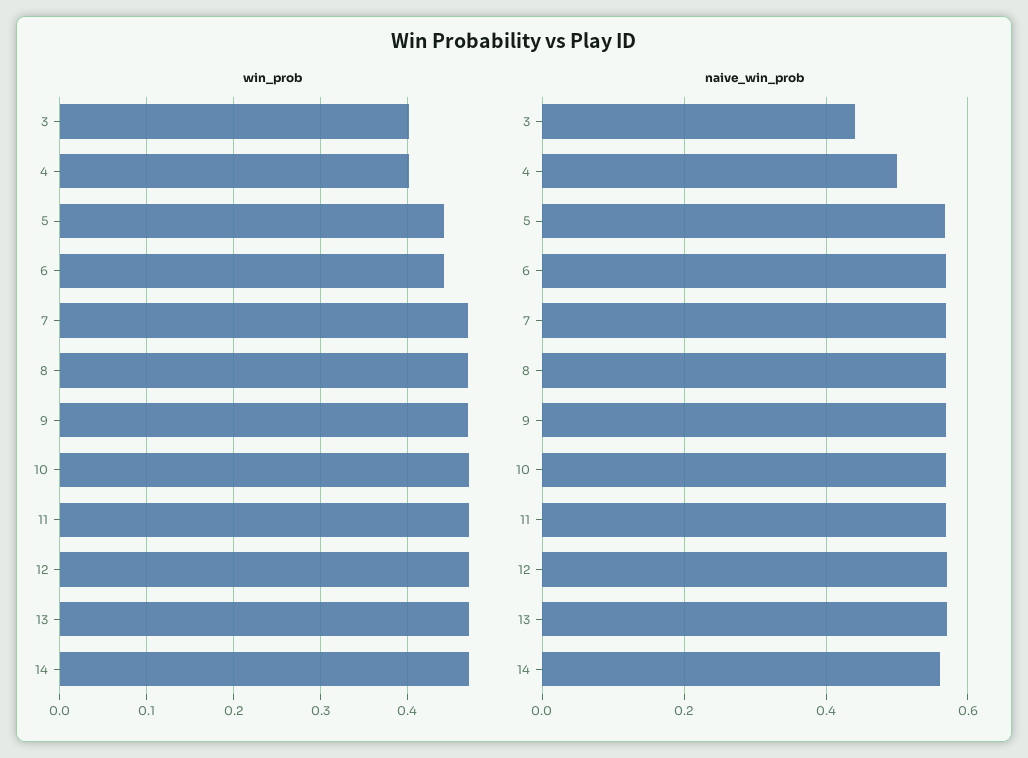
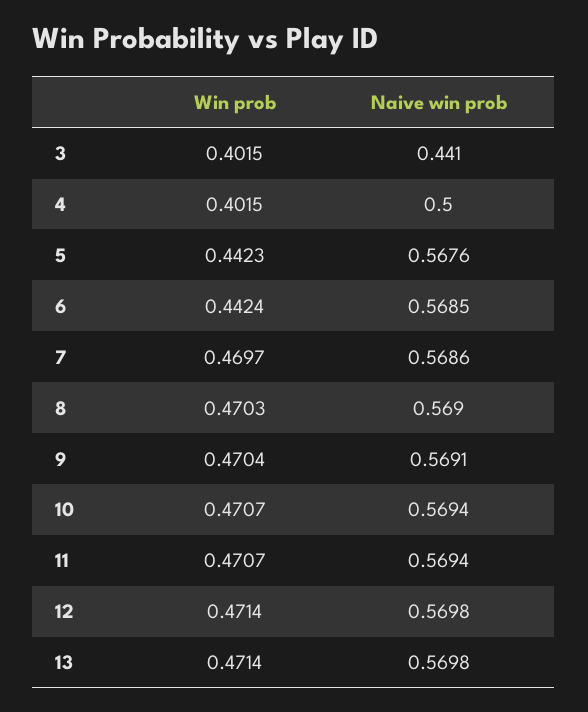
  {
    "win_prob": {
      "3": 0.4015,
      "4": 0.4015,
      "5": 0.4423,
      "6": 0.4424,
      "7": 0.4697,
      "8": 0.4703,
      "9": 0.4704,
      "10": 0.4707,
      "11": 0.4707,
      "12": 0.4714,
-     "13": 0.4714,
+     "13": 0.4714
-     "14": 0.47
    },
    "naive_win_prob": {
      "3": 0.441,
      "4": 0.5,
      "5": 0.5676,
      "6": 0.5685,
      "7": 0.5686,
      "8": 0.569,
      "9": 0.5691,
      "10": 0.5694,
      "11": 0.5694,
      "12": 0.5698,
-     "13": 0.5698,
+     "13": 0.5698
-     "14": 0.56
    }
  }

